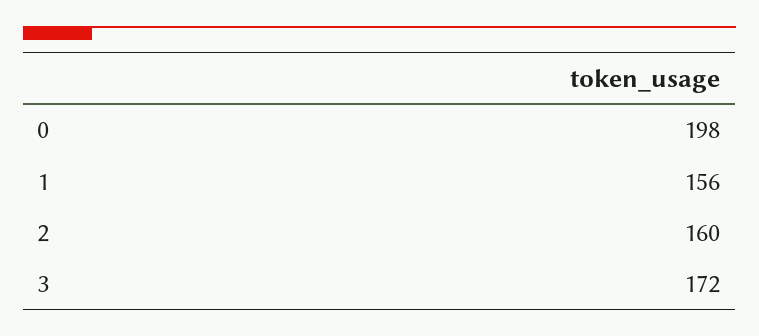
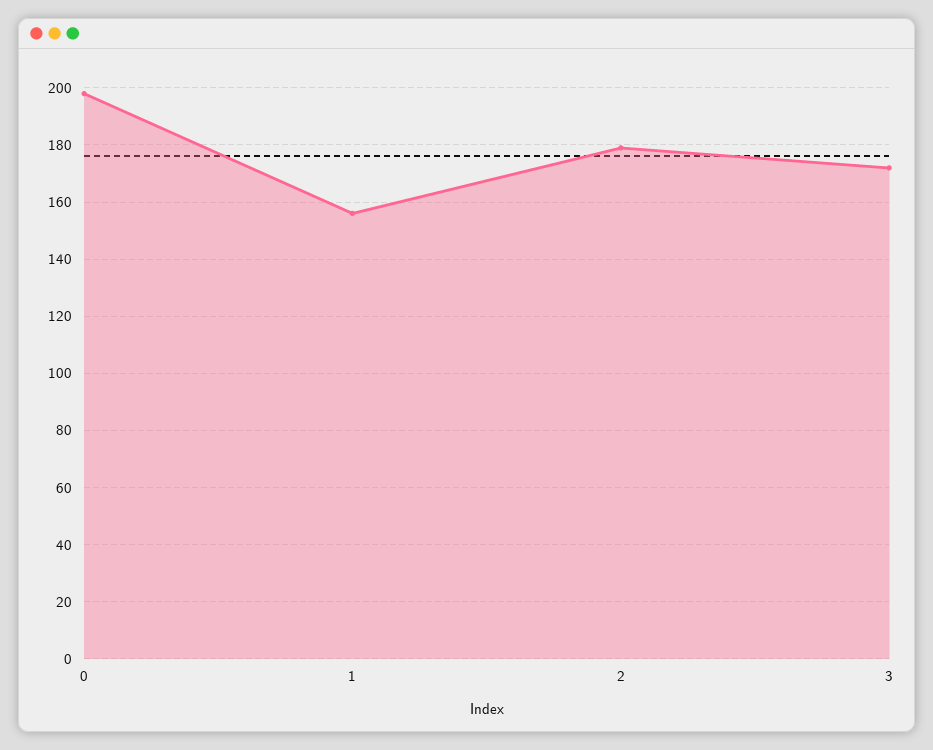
  {
    "0": 198,
    "1": 156,
-   "2": 160,
+   "2": 180,
    "3": 172
  }

